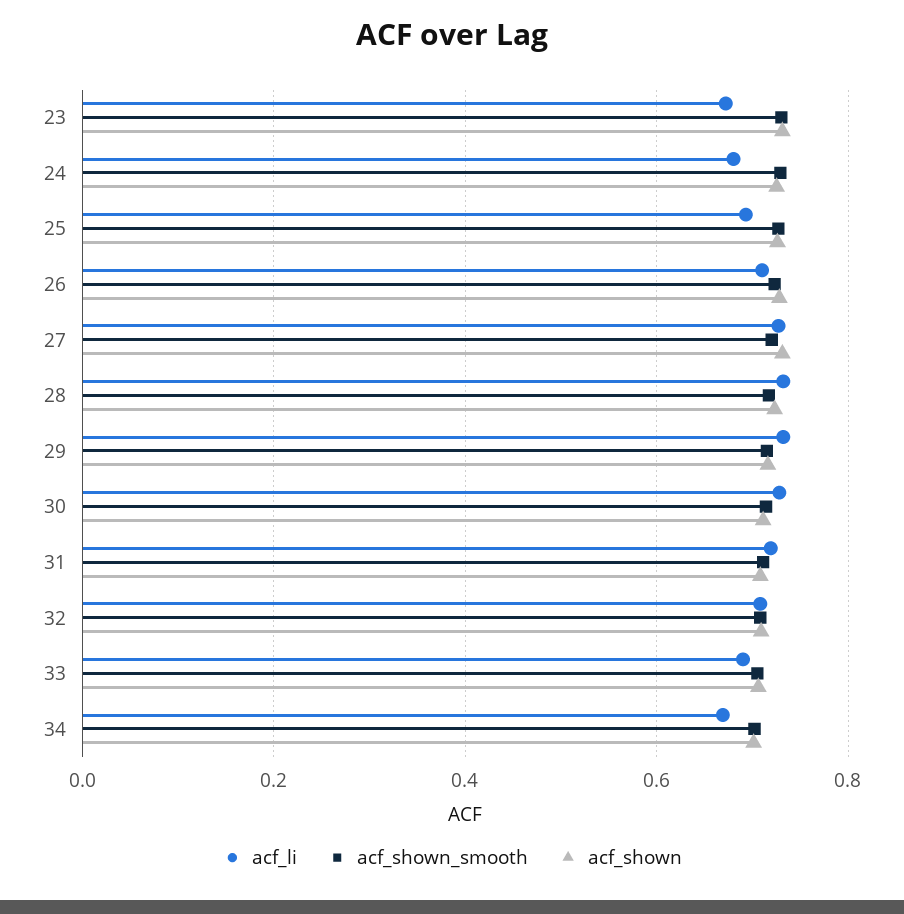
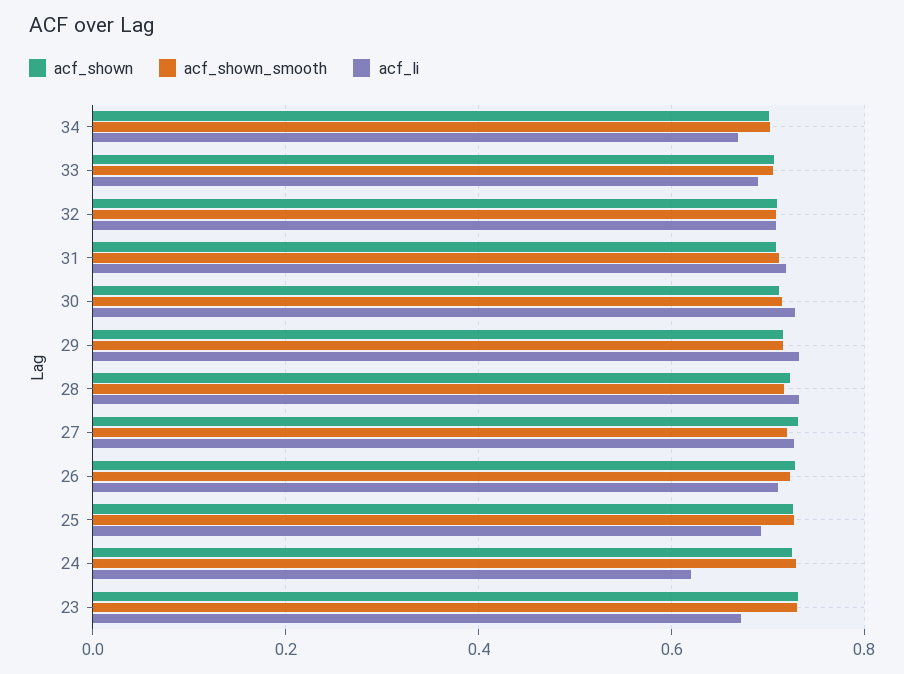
  {
    "acf_li": {
      "23": 0.68,
-     "24": 0.68,
+     "24": 0.62,
      "25": 0.7,
      "26": 0.72,
      "27": 0.72,
      "28": 0.74,
      "29": 0.74,
      "30": 0.72,
      "31": 0.72,
      "32": 0.7,
      "33": 0.7,
      "34": 0.66
    },
    "acf_shown_smooth": {
      "23": 0.74,
      "24": 0.72,
      "25": 0.72,
      "26": 0.72,
      "27": 0.72,
      "28": 0.72,
      "29": 0.72,
      "30": 0.72,
      "31": 0.72,
      "32": 0.7,
      "33": 0.7,
      "34": 0.7
    },
    "acf_shown": {
      "23": 0.74,
      "24": 0.72,
      "25": 0.72,
      "26": 0.72,
      "27": 0.74,
      "28": 0.72,
      "29": 0.72,
      "30": 0.72,
      "31": 0.7,
      "32": 0.7,
      "33": 0.7,
      "34": 0.7
    }
  }

